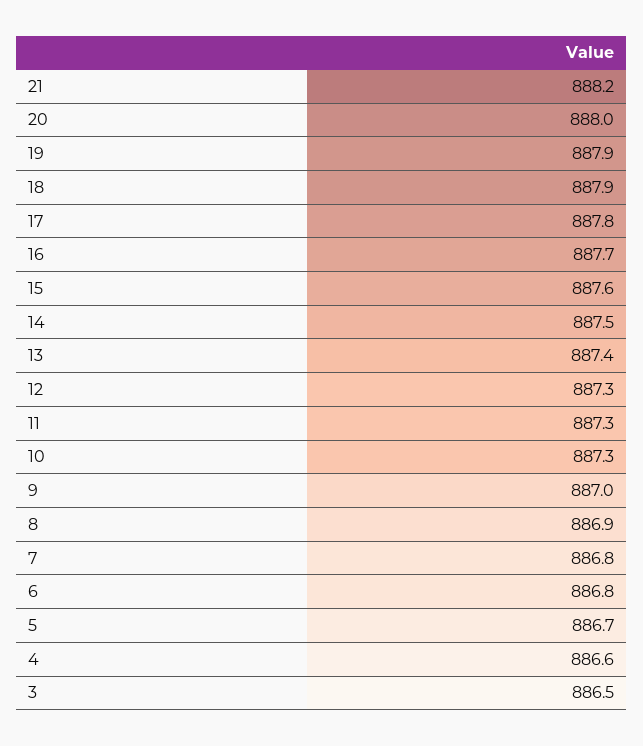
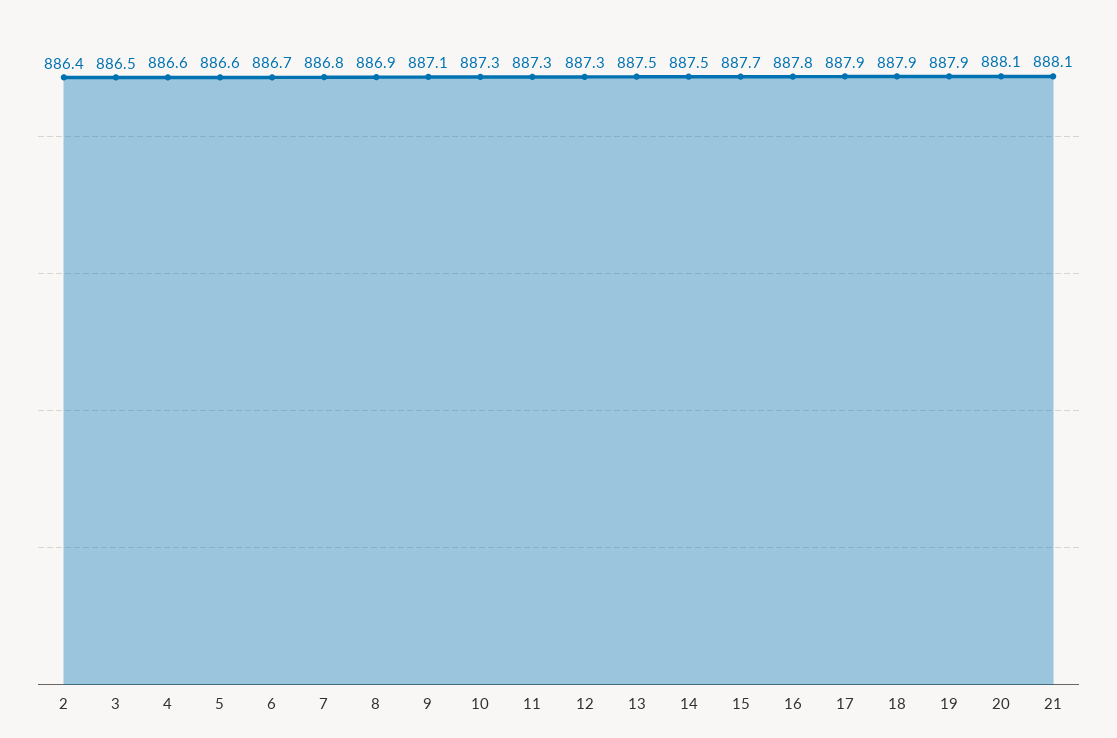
  {
-   "21": 888.2,
+   "21": 888.1,
-   "20": 888,
+   "20": 888.1,
    "19": 887.9,
    "18": 887.9,
-   "17": 887.8,
+   "17": 887.9,
-   "16": 887.7,
+   "16": 887.8,
-   "15": 887.6,
+   "15": 887.7,
    "14": 887.5,
-   "13": 887.4,
+   "13": 887.5,
    "12": 887.3,
    "11": 887.3,
    "10": 887.3,
-   "9": 887,
+   "9": 887.1,
    "8": 886.9,
    "7": 886.8,
-   "6": 886.8,
+   "6": 886.7,
-   "5": 886.7,
+   "5": 886.6,
    "4": 886.6,
-   "3": 886.5
+   "3": 886.5,
+   "2": 886.4
  }

